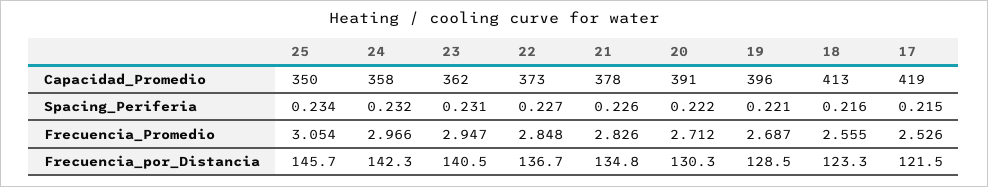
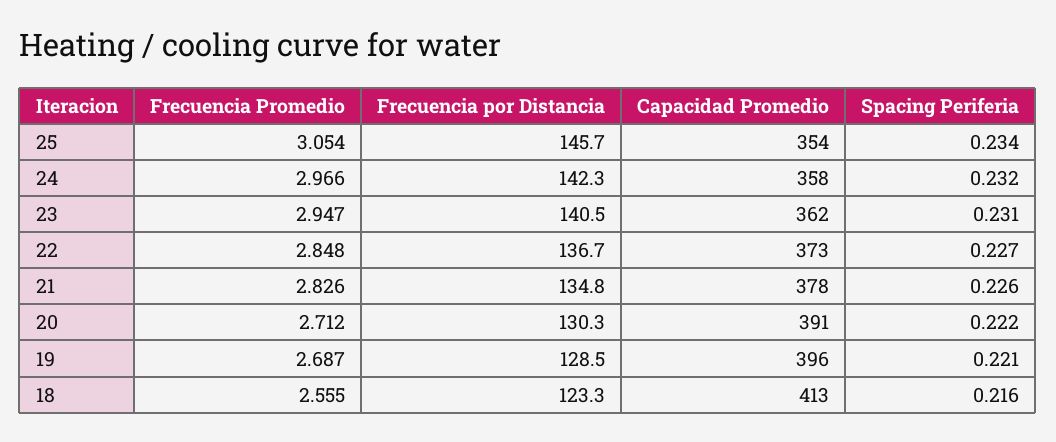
  {
    "25": {
-     "Capacidad_Promedio": 350,
+     "Capacidad_Promedio": 354,
      "Spacing_Periferia": 0.234,
      "Frecuencia_Promedio": 3.054,
      "Frecuencia_por_Distancia": 145.7
    },
    "24": {
      "Capacidad_Promedio": 358,
      "Spacing_Periferia": 0.232,
      "Frecuencia_Promedio": 2.966,
      "Frecuencia_por_Distancia": 142.3
    },
    "23": {
      "Capacidad_Promedio": 362,
      "Spacing_Periferia": 0.231,
      "Frecuencia_Promedio": 2.947,
      "Frecuencia_por_Distancia": 140.5
    },
    "22": {
      "Capacidad_Promedio": 373,
      "Spacing_Periferia": 0.227,
      "Frecuencia_Promedio": 2.848,
      "Frecuencia_por_Distancia": 136.7
    },
    "21": {
      "Capacidad_Promedio": 378,
      "Spacing_Periferia": 0.226,
      "Frecuencia_Promedio": 2.826,
      "Frecuencia_por_Distancia": 134.8
    },
    "20": {
      "Capacidad_Promedio": 391,
      "Spacing_Periferia": 0.222,
      "Frecuencia_Promedio": 2.712,
      "Frecuencia_por_Distancia": 130.3
    },
    "19": {
      "Capacidad_Promedio": 396,
      "Spacing_Periferia": 0.221,
      "Frecuencia_Promedio": 2.687,
      "Frecuencia_por_Distancia": 128.5
    },
    "18": {
      "Capacidad_Promedio": 413,
      "Spacing_Periferia": 0.216,
      "Frecuencia_Promedio": 2.555,
      "Frecuencia_por_Distancia": 123.3
-   },
+   }
-   "17": {
-     "Capacidad_Promedio": 419,
-     "Spacing_Periferia": 0.215,
-     "Frecuencia_Promedio": 2.526,
-     "Frecuencia_por_Distancia": 121.5
-   }
  }

